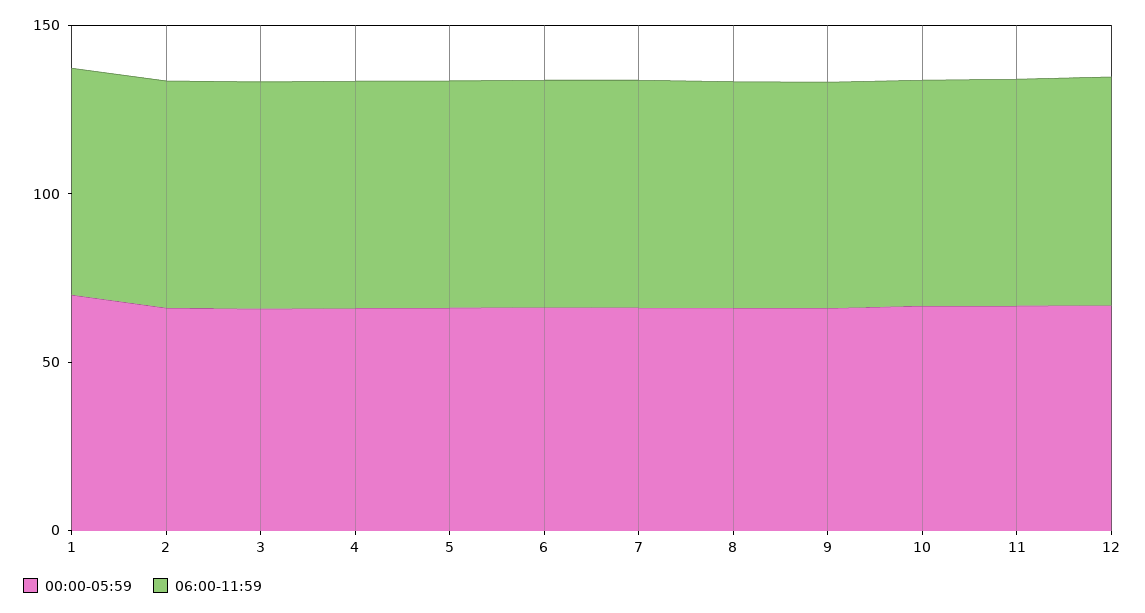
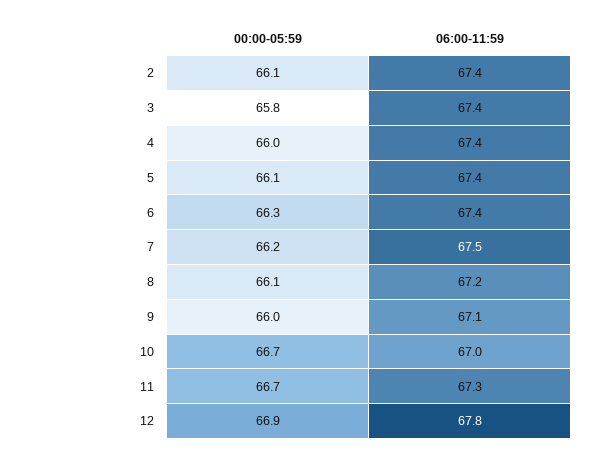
  {
    "00:00-05:59": {
-     "1": 70,
      "2": 66.1,
      "3": 65.8,
      "4": 66,
      "5": 66.1,
      "6": 66.3,
      "7": 66.2,
      "8": 66.1,
      "9": 66,
      "10": 66.7,
      "11": 66.7,
      "12": 66.9
    },
    "06:00-11:59": {
-     "1": 70,
      "2": 67.4,
      "3": 67.4,
      "4": 67.4,
      "5": 67.4,
      "6": 67.4,
      "7": 67.5,
      "8": 67.2,
      "9": 67.1,
      "10": 67,
      "11": 67.3,
      "12": 67.8
    }
  }

